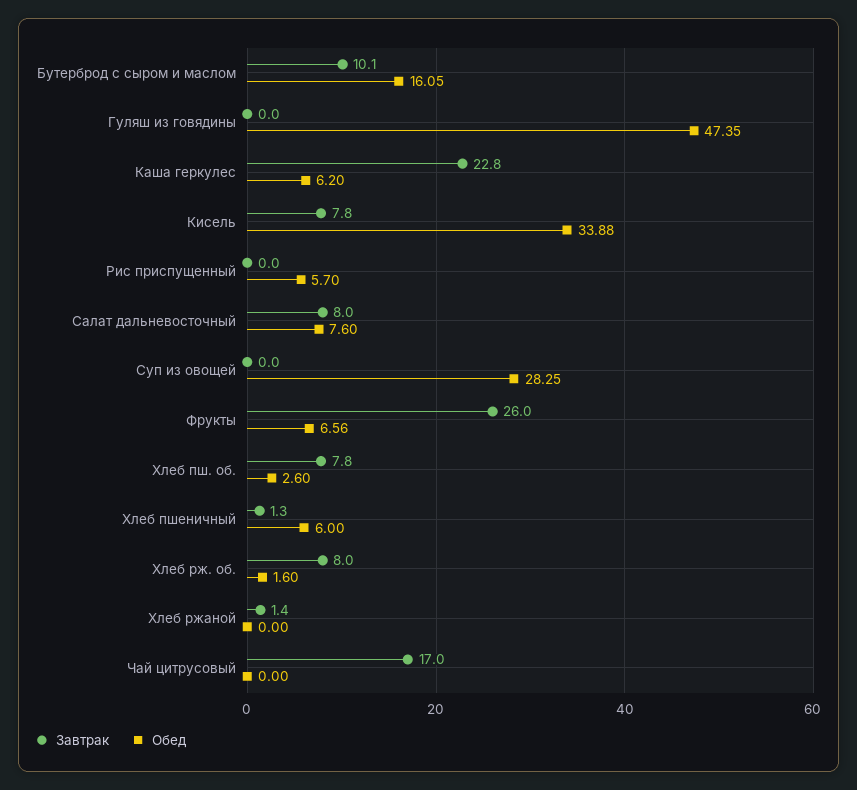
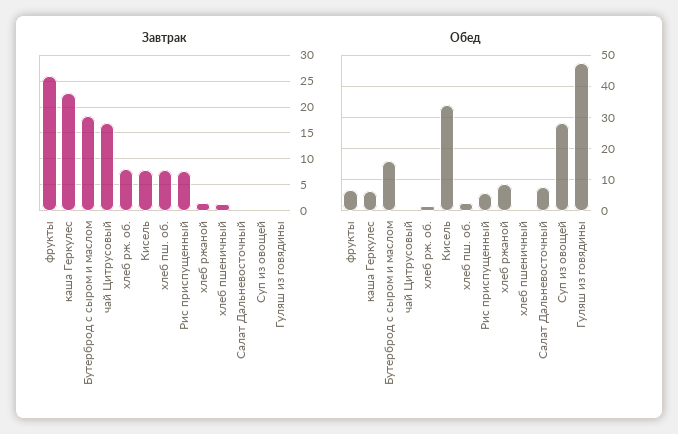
  {
    "Завтрак": {
-     "Бутерброд с сыром и маслом": 10.1,
+     "Бутерброд с сыром и маслом": 17.5,
      "Гуляш из говядины": 0,
      "Каша геркулес": 22.8,
      "Кисель": 7.8,
-     "Рис приспущенный": 0,
+     "Рис приспущенный": 7.5,
-     "Салат дальневосточный": 8,
+     "Салат дальневосточный": 0,
      "Суп из овощей": 0,
      "Фрукты": 26,
      "Хлеб пш. об.": 7.8,
      "Хлеб пшеничный": 1.3,
      "Хлеб рж. об.": 8,
      "Хлеб ржаной": 1.4,
      "Чай цитрусовый": 17
    },
    "Обед": {
      "Бутерброд с сыром и маслом": 16.05,
      "Гуляш из говядины": 47.35,
      "Каша геркулес": 6.2,
      "Кисель": 33.88,
      "Рис приспущенный": 5.7,
      "Салат дальневосточный": 7.6,
      "Суп из овощей": 28.25,
      "Фрукты": 6.56,
      "Хлеб пш. об.": 2.6,
-     "Хлеб пшеничный": 6,
+     "Хлеб пшеничный": 0,
      "Хлеб рж. об.": 1.6,
-     "Хлеб ржаной": 0,
+     "Хлеб ржаной": 8,
      "Чай цитрусовый": 0
    }
  }

